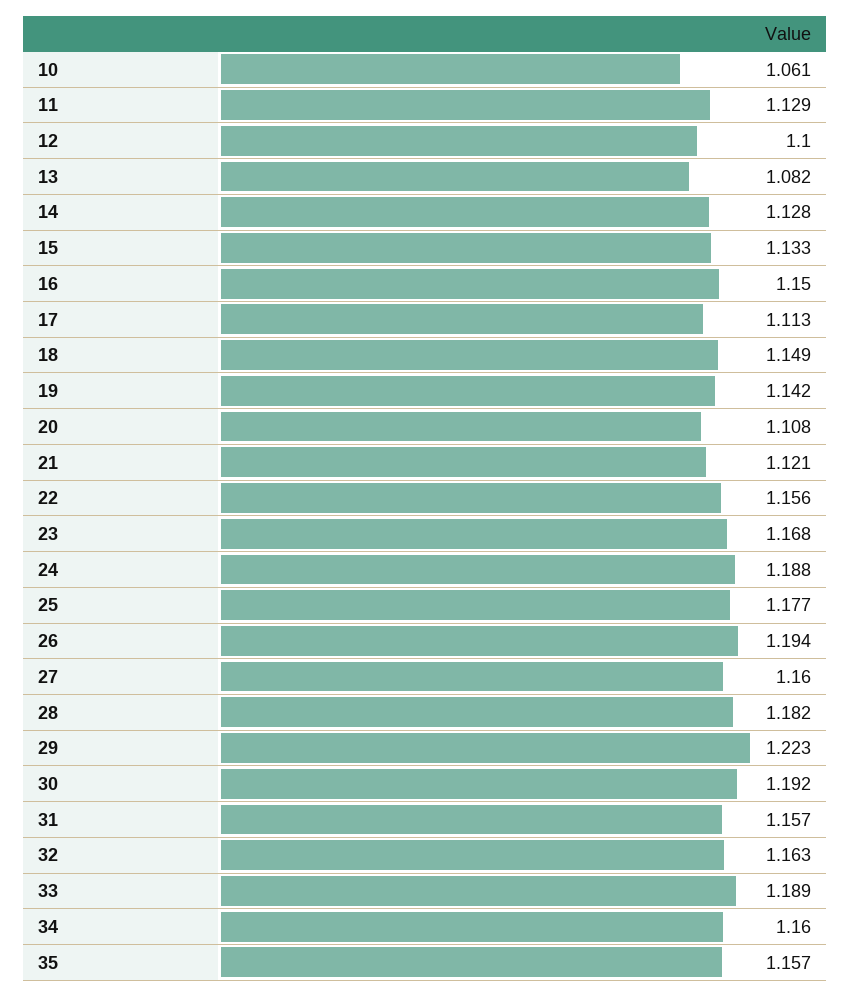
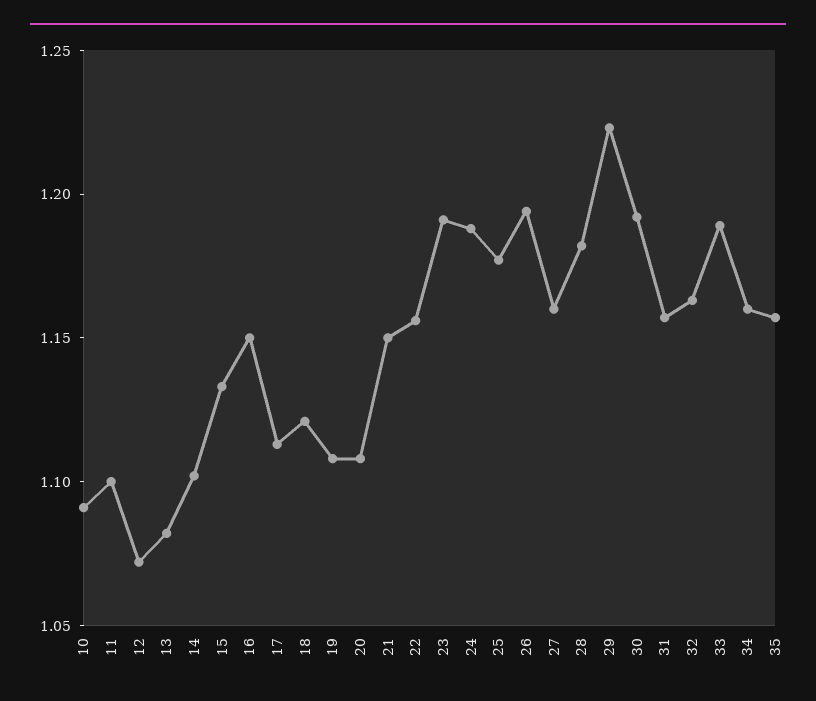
  {
-   "10": 1.061,
+   "10": 1.09,
-   "11": 1.129,
+   "11": 1.1,
-   "12": 1.1,
+   "12": 1.07,
    "13": 1.082,
-   "14": 1.128,
+   "14": 1.1,
    "15": 1.133,
    "16": 1.15,
    "17": 1.113,
-   "18": 1.149,
+   "18": 1.12,
-   "19": 1.142,
+   "19": 1.11,
    "20": 1.108,
-   "21": 1.121,
+   "21": 1.15,
    "22": 1.156,
-   "23": 1.168,
+   "23": 1.19,
    "24": 1.188,
    "25": 1.177,
    "26": 1.194,
    "27": 1.16,
    "28": 1.182,
    "29": 1.223,
    "30": 1.192,
    "31": 1.157,
    "32": 1.163,
    "33": 1.189,
    "34": 1.16,
    "35": 1.157
  }

